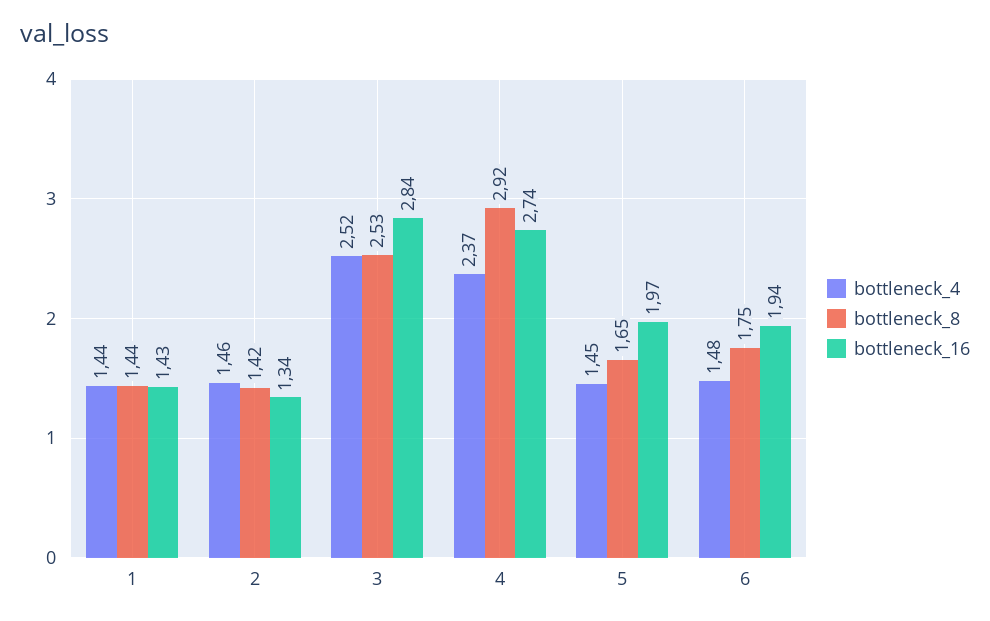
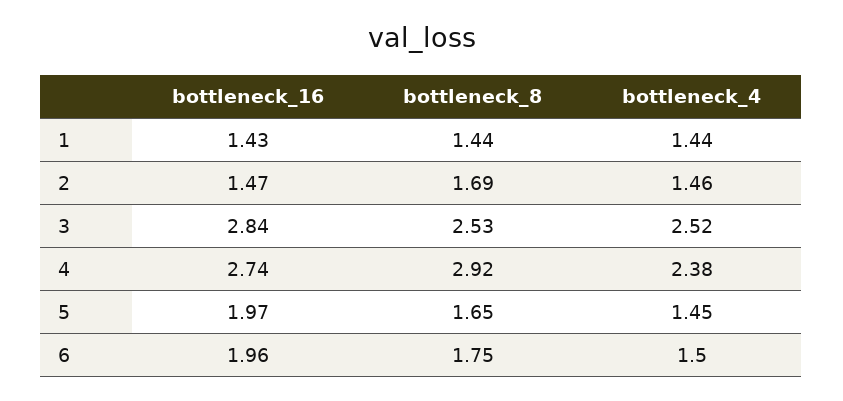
  {
    "bottleneck_4": {
      "1": 1.44,
      "2": 1.46,
      "3": 2.52,
-     "4": 2.37,
+     "4": 2.38,
      "5": 1.45,
-     "6": 1.48
+     "6": 1.5
    },
    "bottleneck_8": {
      "1": 1.44,
-     "2": 1.42,
+     "2": 1.69,
      "3": 2.53,
      "4": 2.92,
      "5": 1.65,
      "6": 1.75
    },
    "bottleneck_16": {
      "1": 1.43,
-     "2": 1.34,
+     "2": 1.47,
      "3": 2.84,
      "4": 2.74,
      "5": 1.97,
-     "6": 1.94
+     "6": 1.96
    }
  }

